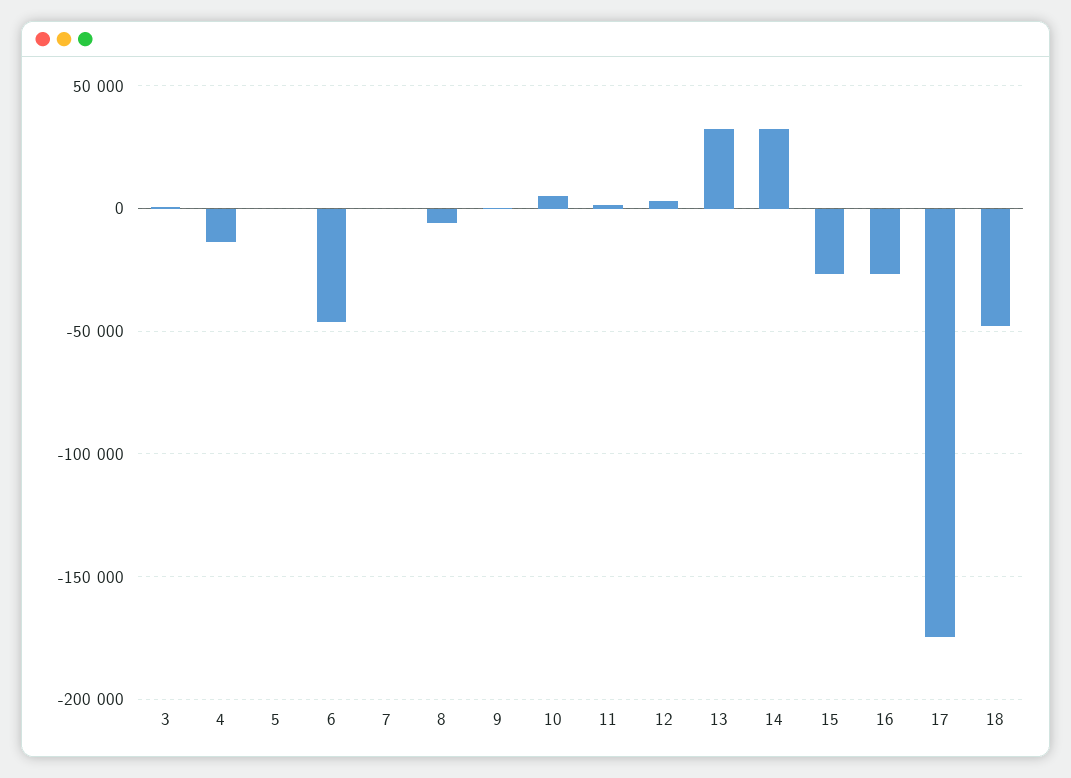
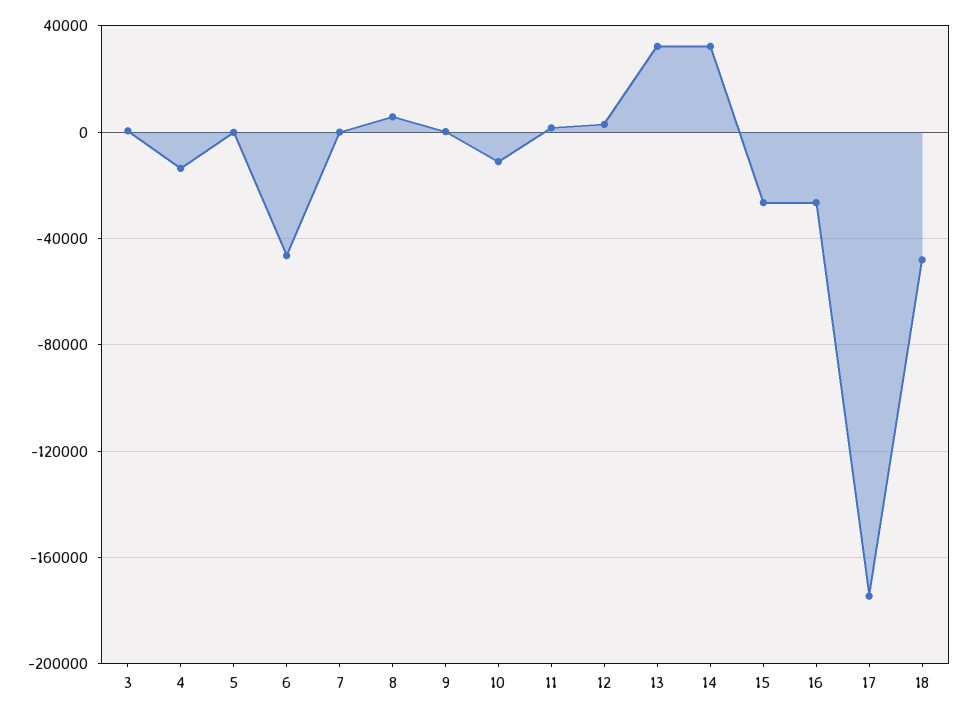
  {
    "3": 0,
    "4": -15000,
    "5": 0,
    "6": -45000,
    "7": 0,
-   "8": -5000,
+   "8": 5000,
    "9": 0,
-   "10": 5000,
+   "10": -10000,
    "11": 0,
    "12": 5000,
    "13": 30000,
    "14": 30000,
    "15": -25000,
    "16": -25000,
    "17": -175000,
    "18": -50000
  }

